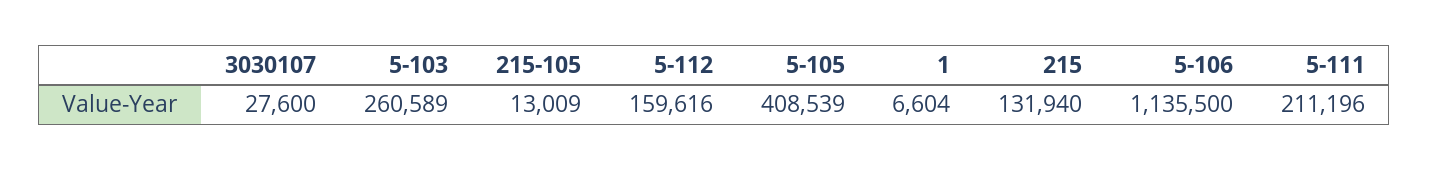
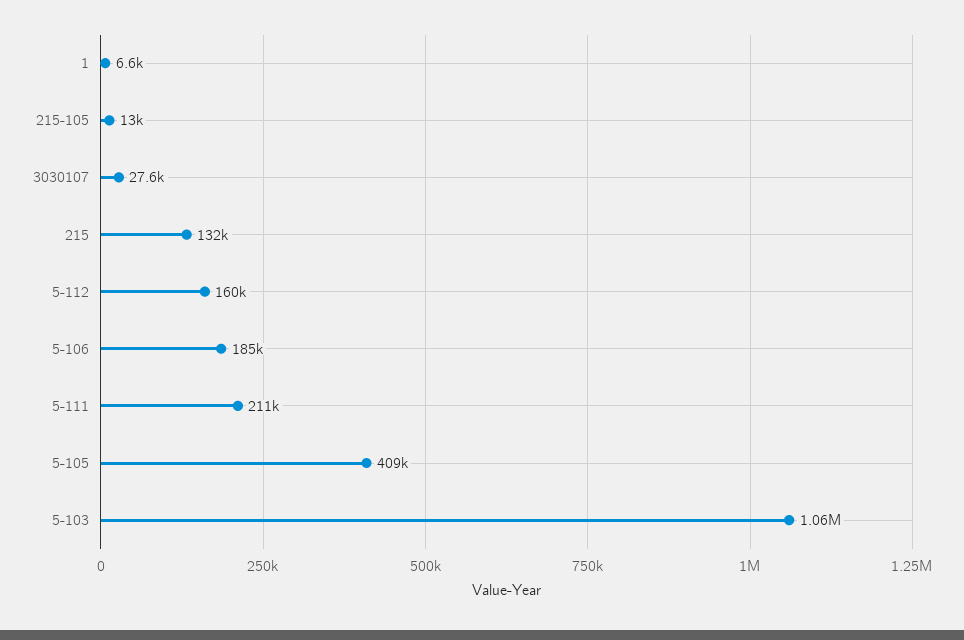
  {
    "3030107": 27600,
-   "5-103": 260589,
+   "5-103": 1060000,
    "215-105": 13009,
    "5-112": 159616,
    "5-105": 408539,
    "1": 6604,
    "215": 131940,
-   "5-106": 1135500,
+   "5-106": 185000,
    "5-111": 211196
  }

